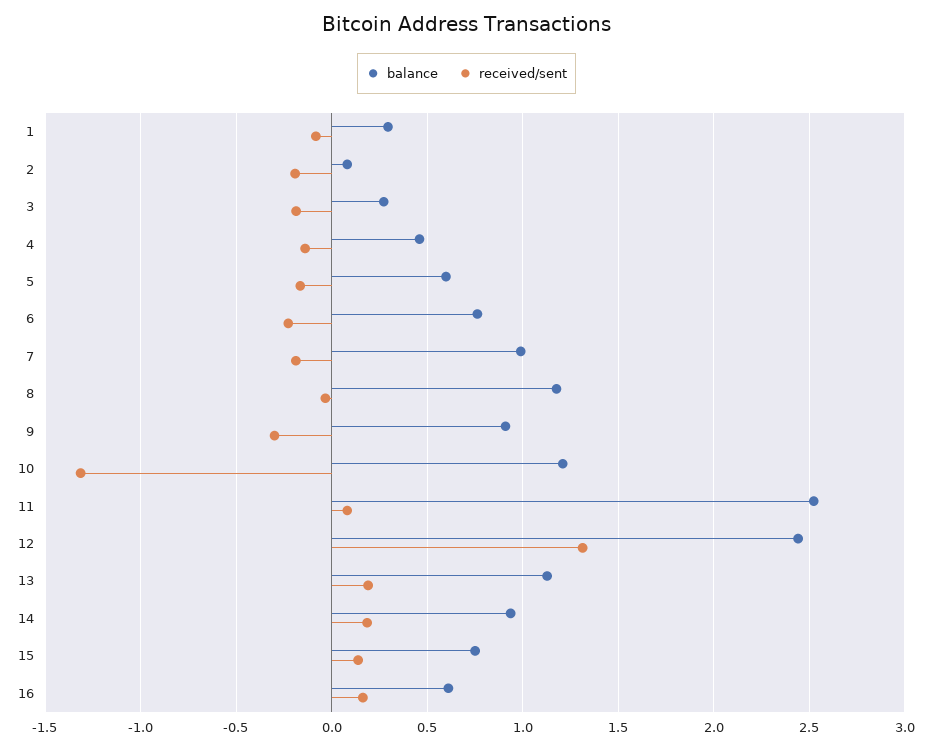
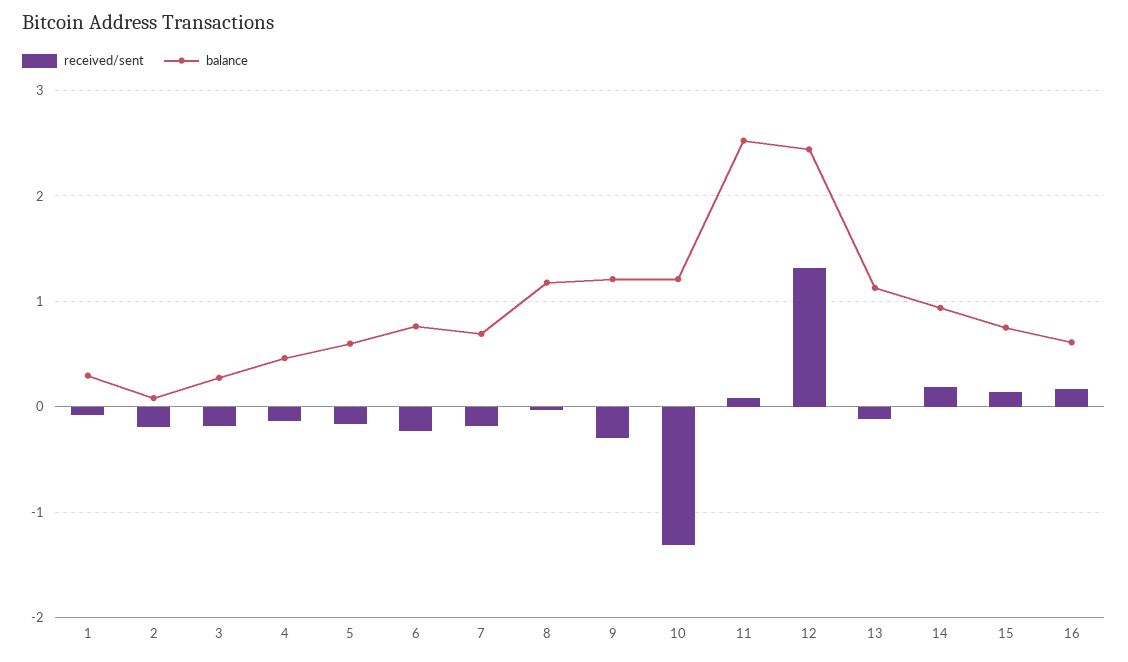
  {
    "balance": {
      "1": 0.3,
      "2": 0.1,
      "3": 0.25,
      "4": 0.45,
      "5": 0.6,
      "6": 0.75,
-     "7": 1,
+     "7": 0.7,
      "8": 1.2,
-     "9": 0.9,
+     "9": 1.2,
      "10": 1.2,
      "11": 2.5,
      "12": 2.45,
      "13": 1.15,
      "14": 0.95,
      "15": 0.75,
      "16": 0.6
    },
    "received/sent": {
      "1": -0.1,
      "2": -0.2,
      "3": -0.2,
      "4": -0.15,
      "5": -0.15,
      "6": -0.25,
      "7": -0.2,
      "8": -0.05,
      "9": -0.3,
      "10": -1.3,
      "11": 0.1,
      "12": 1.3,
-     "13": 0.2,
+     "13": -0.1,
      "14": 0.2,
      "15": 0.15,
      "16": 0.15
    }
  }

